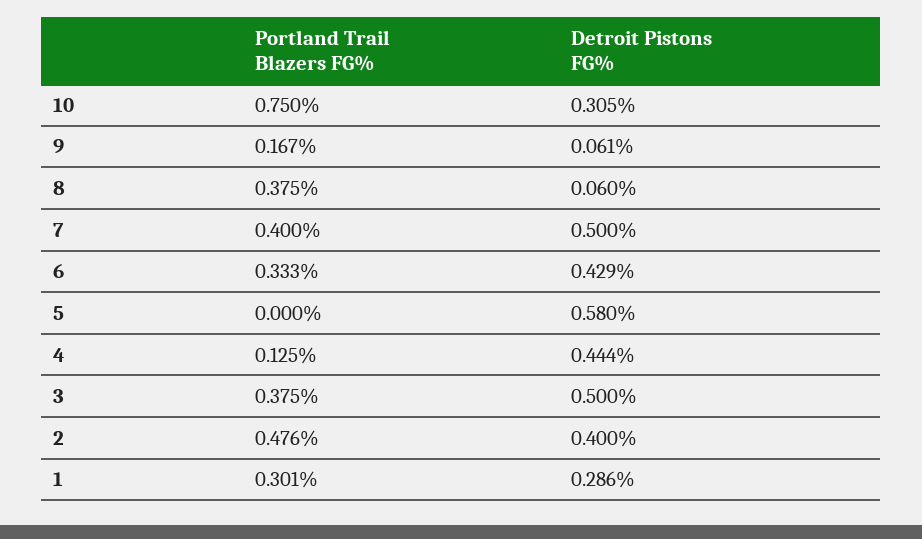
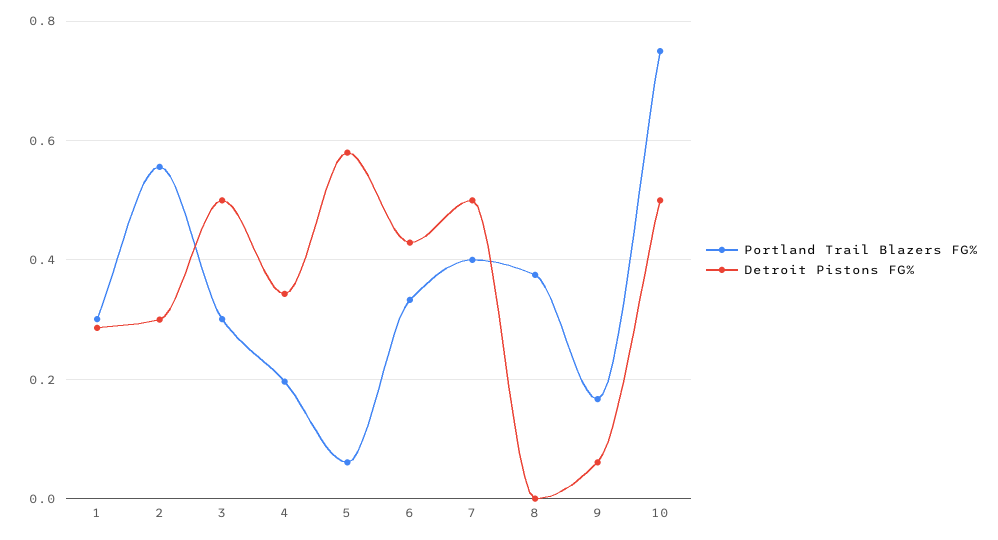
  {
    "Portland Trail Blazers FG%": {
      "10": 0.75,
      "9": 0.167,
      "8": 0.375,
      "7": 0.4,
      "6": 0.333,
-     "5": 0,
+     "5": 0.06,
-     "4": 0.125,
+     "4": 0.2,
-     "3": 0.375,
+     "3": 0.3,
-     "2": 0.476,
+     "2": 0.56,
      "1": 0.301
    },
    "Detroit Pistons FG%": {
-     "10": 0.305,
+     "10": 0.5,
      "9": 0.061,
-     "8": 0.06,
+     "8": 0,
      "7": 0.5,
      "6": 0.429,
      "5": 0.58,
-     "4": 0.444,
+     "4": 0.34,
      "3": 0.5,
-     "2": 0.4,
+     "2": 0.3,
      "1": 0.286
    }
  }

